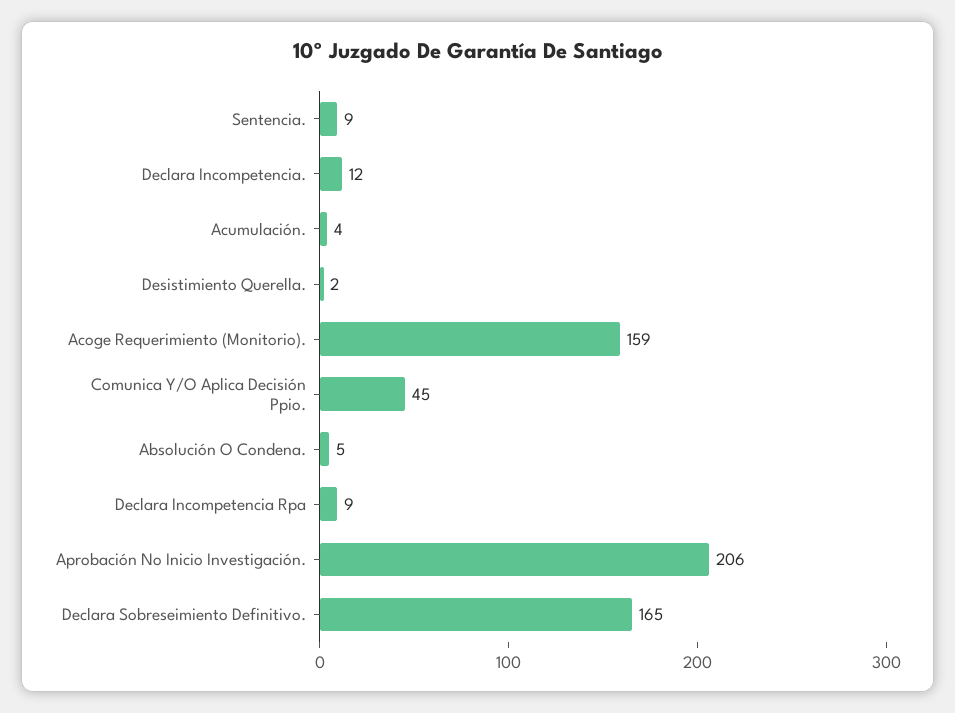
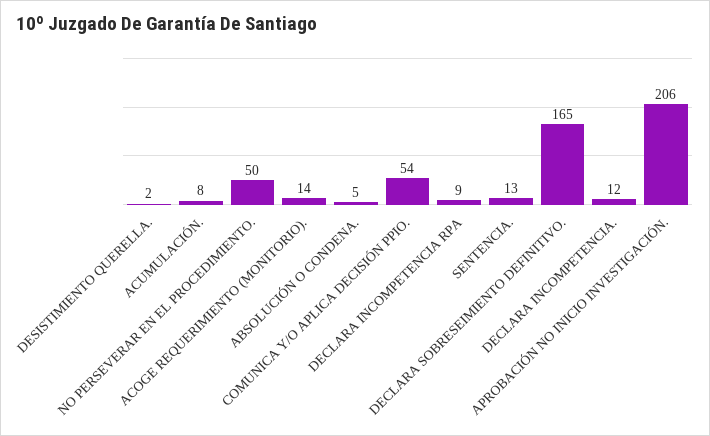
  {
-   "Sentencia.": 9,
+   "Sentencia.": 13,
    "Declara Incompetencia.": 12,
-   "Acumulación.": 4,
+   "Acumulación.": 8,
    "Desistimiento Querella.": 2,
-   "Acoge Requerimiento (Monitorio).": 159,
+   "Acoge Requerimiento (Monitorio).": 14,
-   "Comunica Y/O Aplica Decisión Ppio.": 45,
+   "Comunica Y/O Aplica Decisión Ppio.": 54,
    "Absolución O Condena.": 5,
    "Declara Incompetencia Rpa": 9,
    "Aprobación No Inicio Investigación.": 206,
-   "Declara Sobreseimiento Definitivo.": 165
+   "Declara Sobreseimiento Definitivo.": 165,
+   "NO PERSEVERAR EN EL PROCEDIMIENTO.": 50
  }

